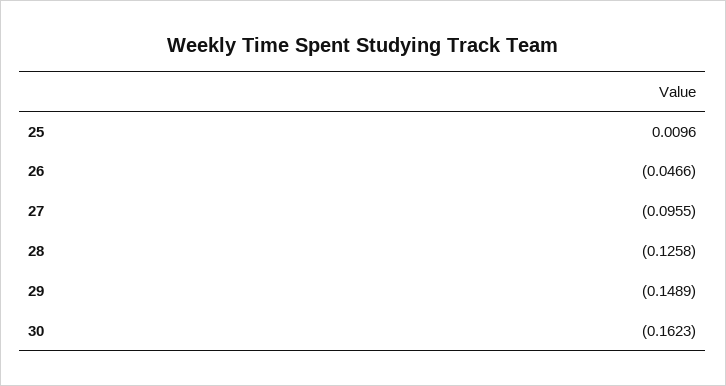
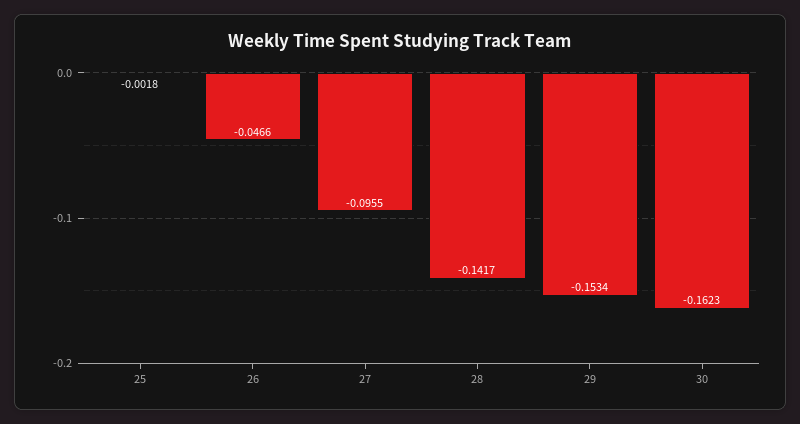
  {
-   "25": 0.0096,
+   "25": -0.0018,
    "26": -0.0466,
    "27": -0.0955,
-   "28": -0.1258,
+   "28": -0.1417,
-   "29": -0.1489,
+   "29": -0.1534,
    "30": -0.1623
  }

